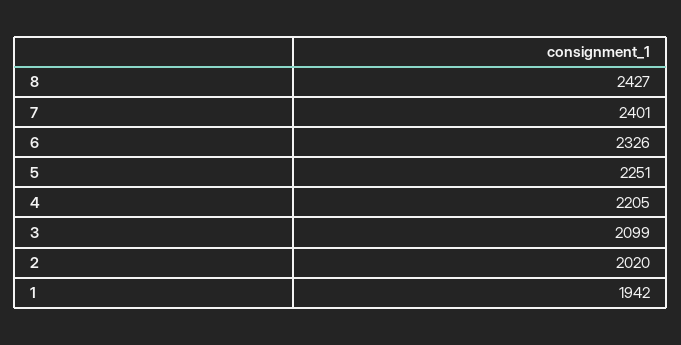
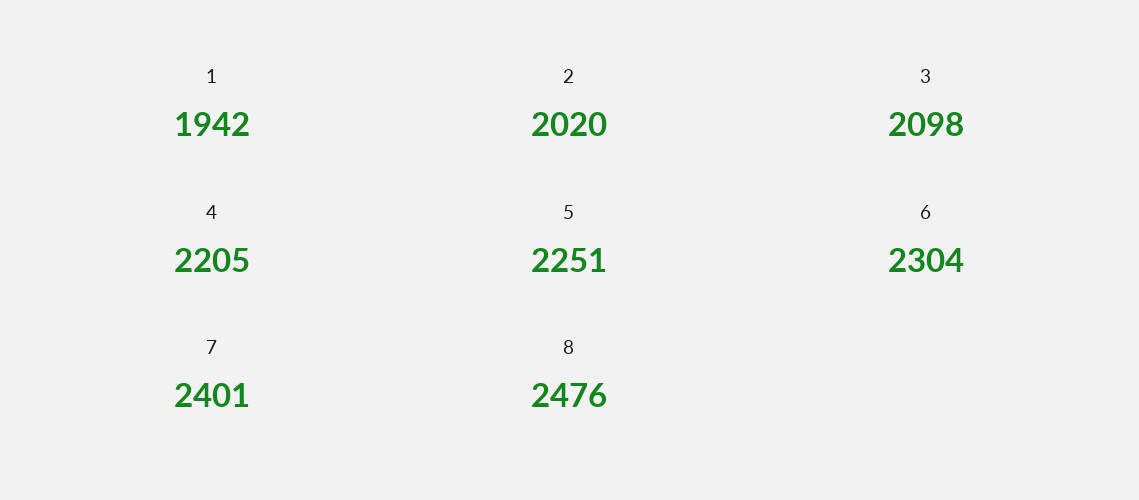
  {
-   "8": 2427,
+   "8": 2476,
    "7": 2401,
-   "6": 2326,
+   "6": 2304,
    "5": 2251,
    "4": 2205,
-   "3": 2099,
+   "3": 2098,
    "2": 2020,
    "1": 1942
  }

